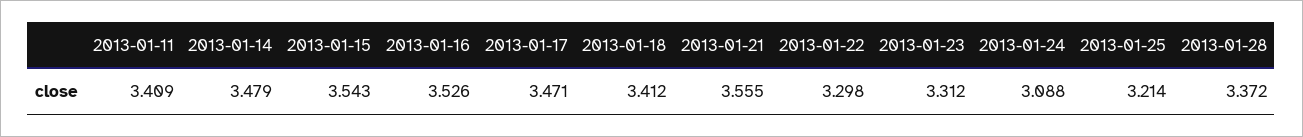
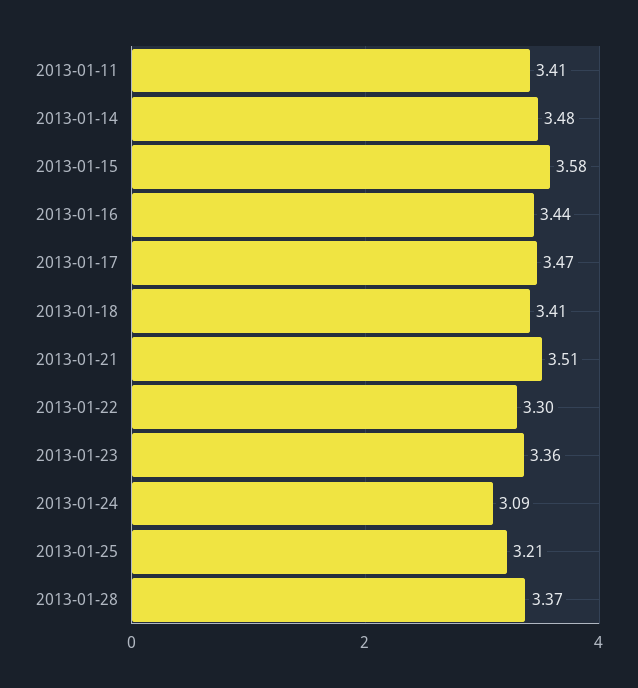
  {
    "2013-01-11": 3.409,
    "2013-01-14": 3.479,
-   "2013-01-15": 3.543,
+   "2013-01-15": 3.58,
-   "2013-01-16": 3.526,
+   "2013-01-16": 3.44,
    "2013-01-17": 3.471,
    "2013-01-18": 3.412,
-   "2013-01-21": 3.555,
+   "2013-01-21": 3.51,
    "2013-01-22": 3.298,
-   "2013-01-23": 3.312,
+   "2013-01-23": 3.36,
    "2013-01-24": 3.088,
    "2013-01-25": 3.214,
    "2013-01-28": 3.372
  }

